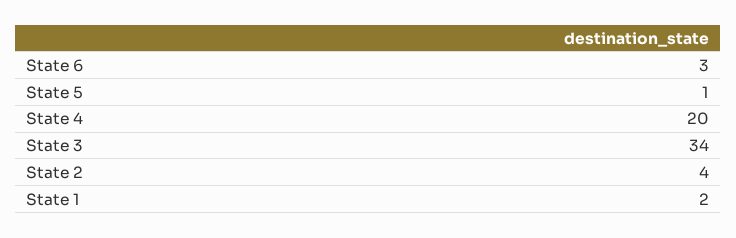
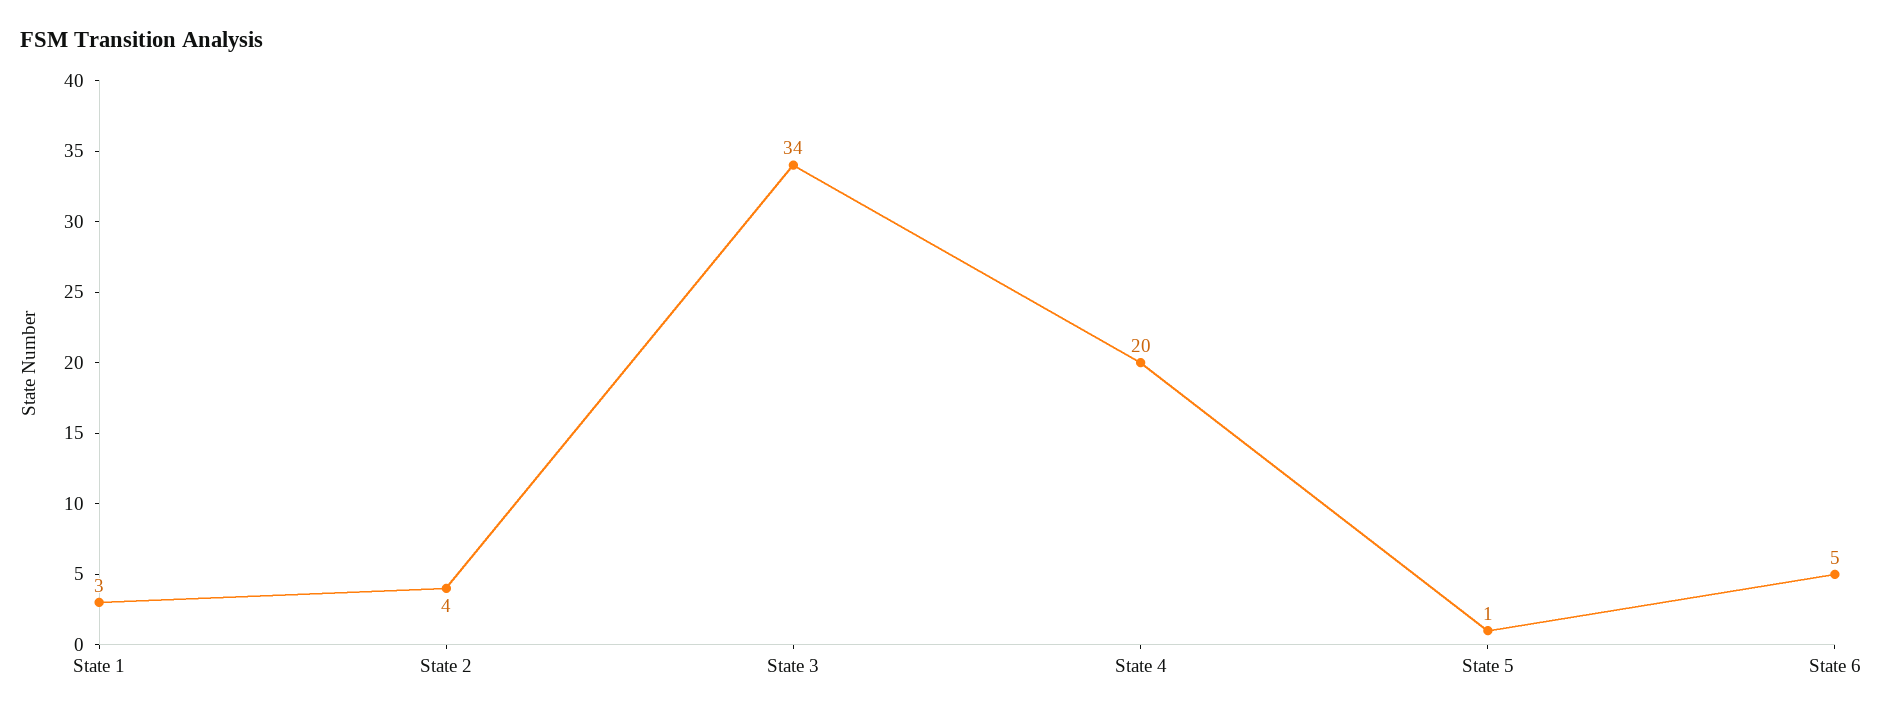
  {
-   "State 6": 3,
+   "State 6": 5,
    "State 5": 1,
    "State 4": 20,
    "State 3": 34,
    "State 2": 4,
-   "State 1": 2
+   "State 1": 3
  }

